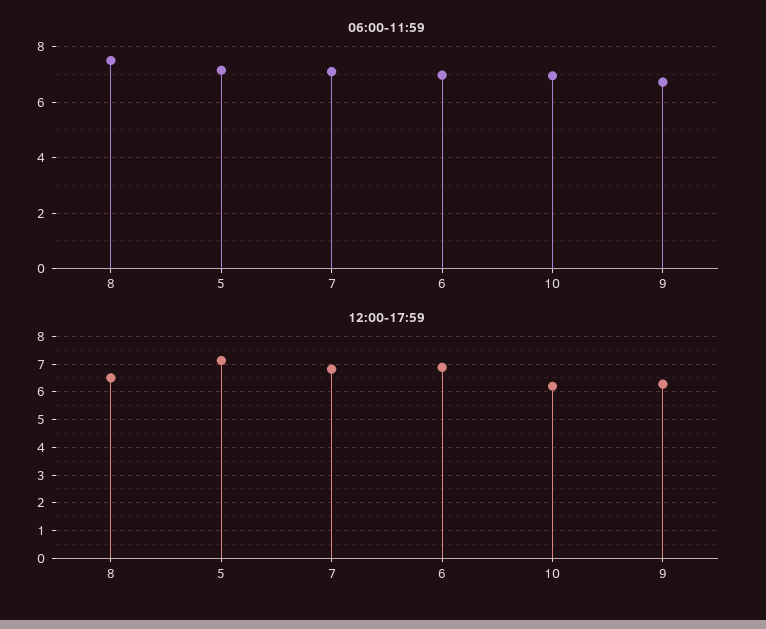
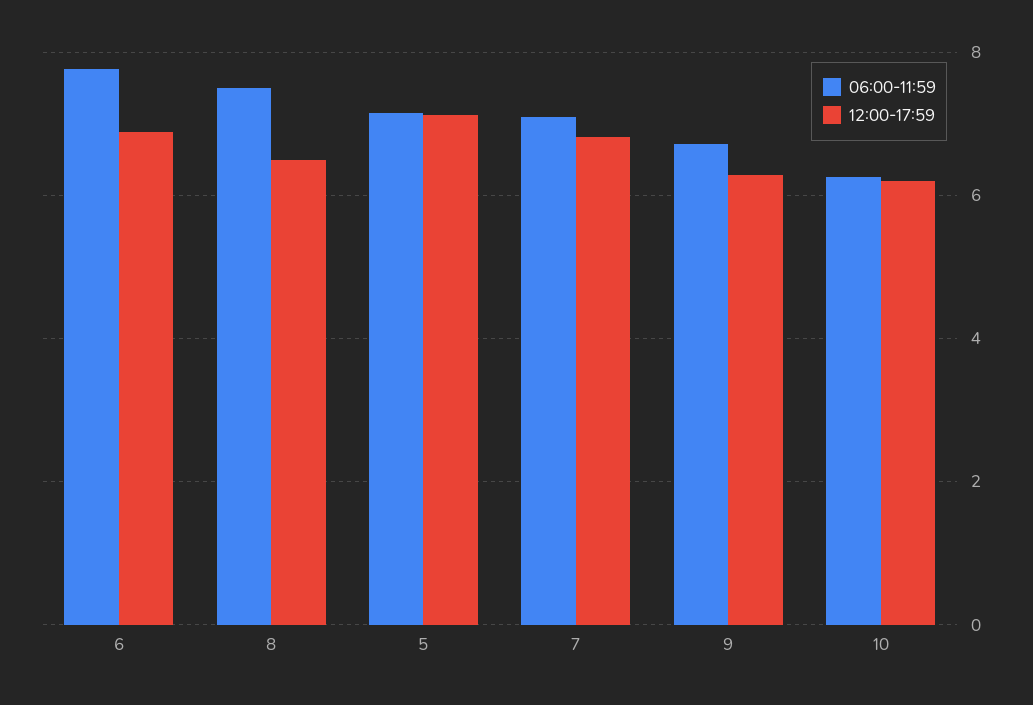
  {
    "06:00-11:59": {
      "8": 7.6,
      "5": 7.2,
      "7": 7.2,
-     "6": 7,
+     "6": 7.8,
-     "10": 7,
+     "10": 6.2,
      "9": 6.8
    },
    "12:00-17:59": {
      "8": 6.6,
      "5": 7.2,
      "7": 6.8,
      "6": 6.8,
      "10": 6.2,
      "9": 6.2
    }
  }

